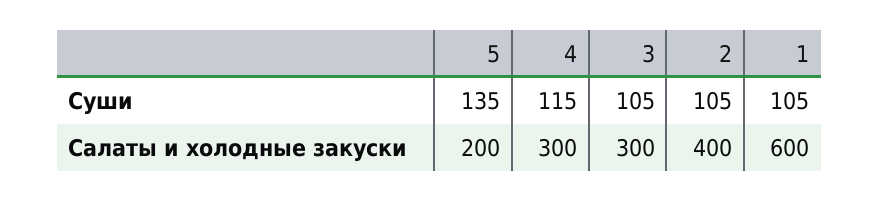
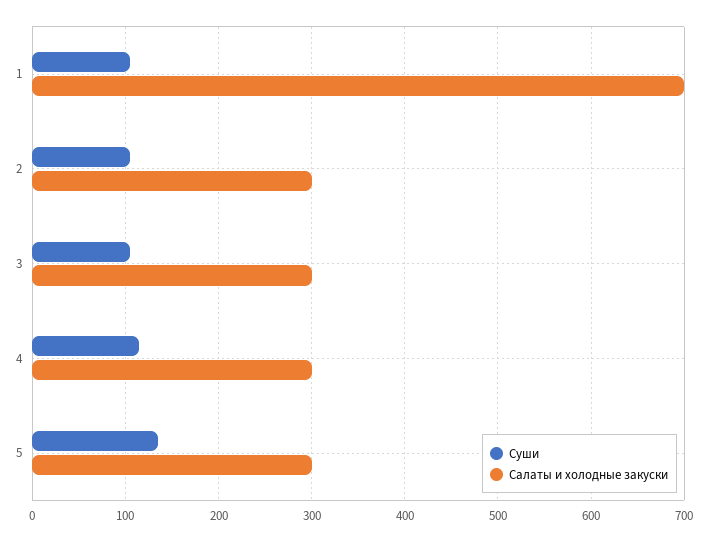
  {
    "Суши": {
      "5": 135,
      "4": 115,
      "3": 105,
      "2": 105,
      "1": 105
    },
    "Салаты и холодные закуски": {
-     "5": 200,
+     "5": 300,
      "4": 300,
      "3": 300,
-     "2": 400,
+     "2": 300,
-     "1": 600
+     "1": 700
    }
  }

